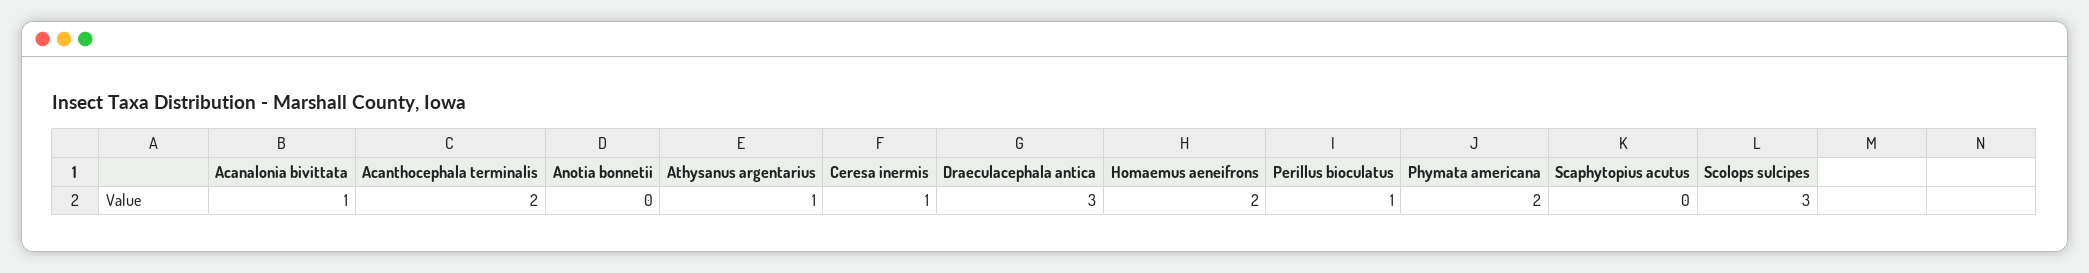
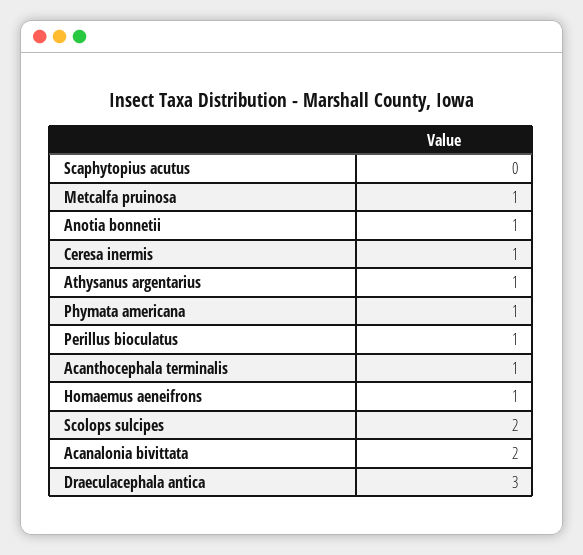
  {
-   "Acanalonia bivittata": 1,
+   "Acanalonia bivittata": 2,
-   "Acanthocephala terminalis": 2,
+   "Acanthocephala terminalis": 1,
-   "Anotia bonnetii": 0,
+   "Anotia bonnetii": 1,
    "Athysanus argentarius": 1,
    "Ceresa inermis": 1,
    "Draeculacephala antica": 3,
-   "Homaemus aeneifrons": 2,
+   "Homaemus aeneifrons": 1,
    "Perillus bioculatus": 1,
-   "Phymata americana": 2,
+   "Phymata americana": 1,
    "Scaphytopius acutus": 0,
-   "Scolops sulcipes": 3
+   "Scolops sulcipes": 2,
+   "Metcalfa pruinosa": 1
  }

